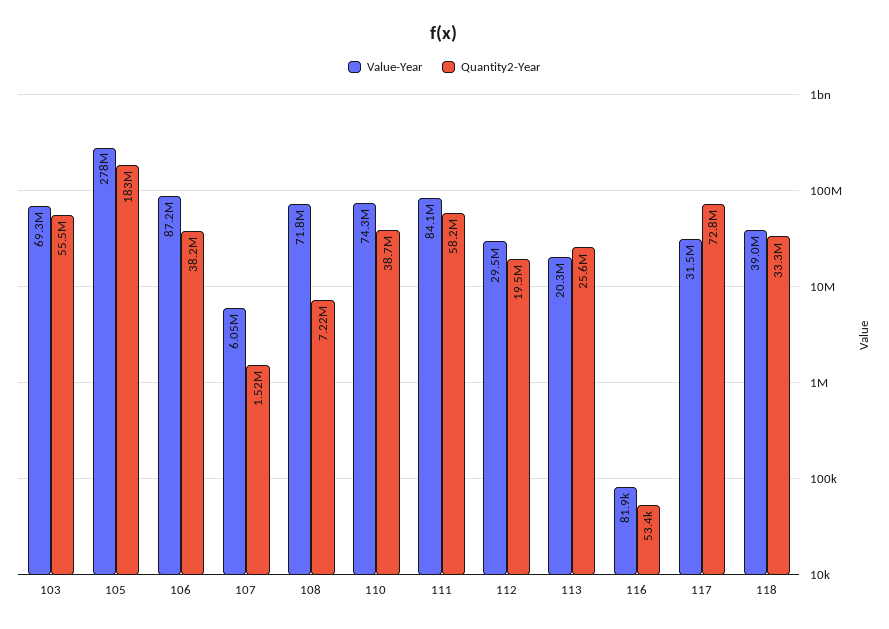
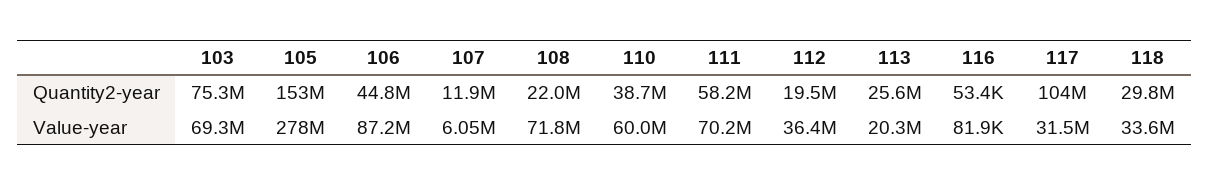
  {
    "Value-Year": {
      "103": 69300000,
      "105": 278000000,
      "106": 87200000,
      "107": 6050000,
      "108": 71800000,
-     "110": 74300000,
+     "110": 60000000,
-     "111": 84100000,
+     "111": 70200000,
-     "112": 29500000,
+     "112": 36400000,
      "113": 20300000,
      "116": 81900,
      "117": 31500000,
-     "118": 39000000
+     "118": 33600000
    },
    "Quantity2-Year": {
-     "103": 55500000,
+     "103": 75300000,
-     "105": 183000000,
+     "105": 153000000,
-     "106": 38200000,
+     "106": 44800000,
-     "107": 1520000,
+     "107": 11900000,
-     "108": 7220000,
+     "108": 22000000,
      "110": 38700000,
      "111": 58200000,
      "112": 19500000,
      "113": 25600000,
      "116": 53400,
-     "117": 72800000,
+     "117": 104000000,
-     "118": 33300000
+     "118": 29800000
    }
  }

